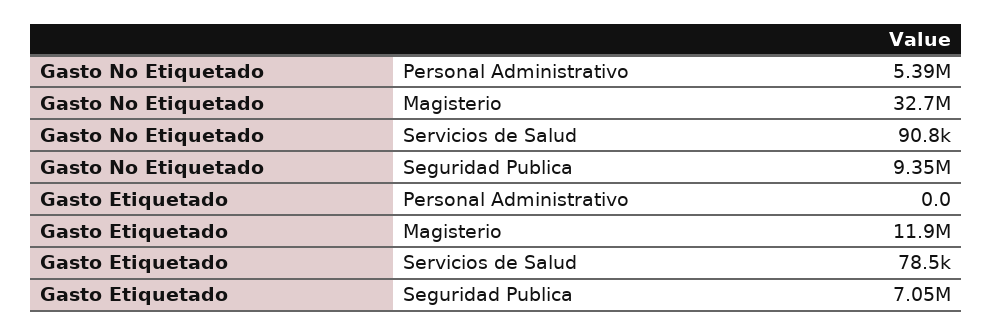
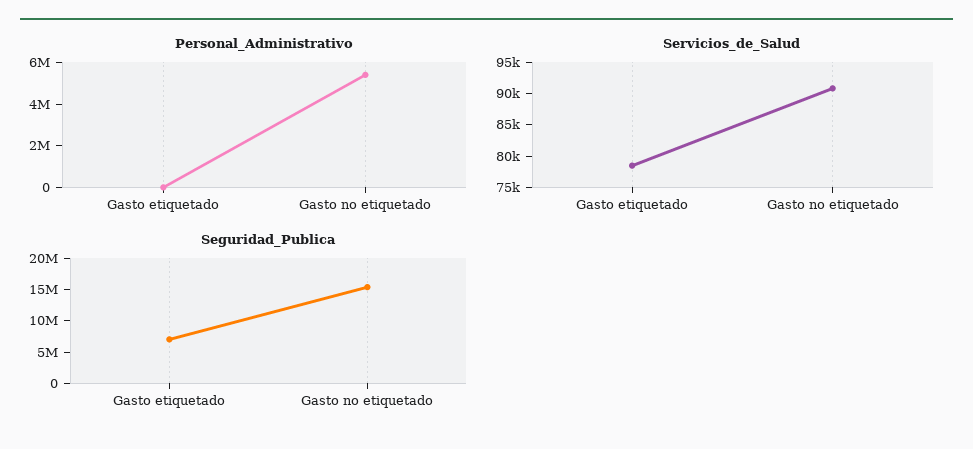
  {
    "Personal Administrativo": {
      "Gasto No Etiquetado": 5390000,
      "Gasto Etiquetado": 0
    },
-   "Magisterio": {
-     "Gasto No Etiquetado": 32700000,
-     "Gasto Etiquetado": 11900000
-   },
    "Servicios de Salud": {
      "Gasto No Etiquetado": 90800,
      "Gasto Etiquetado": 78500
    },
    "Seguridad Publica": {
-     "Gasto No Etiquetado": 9350000,
+     "Gasto No Etiquetado": 15000000,
      "Gasto Etiquetado": 7050000
    }
  }

